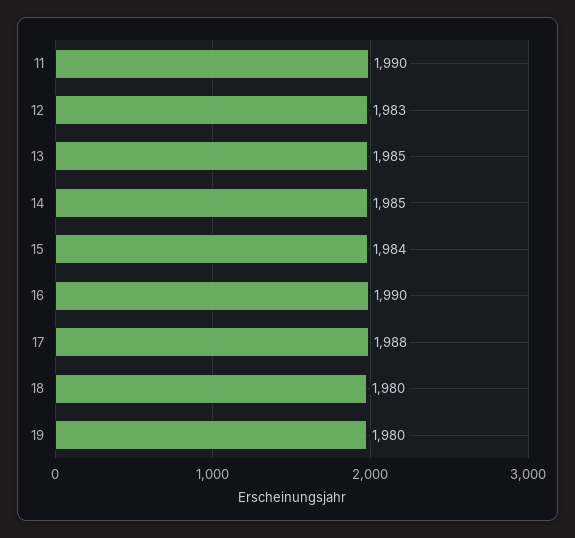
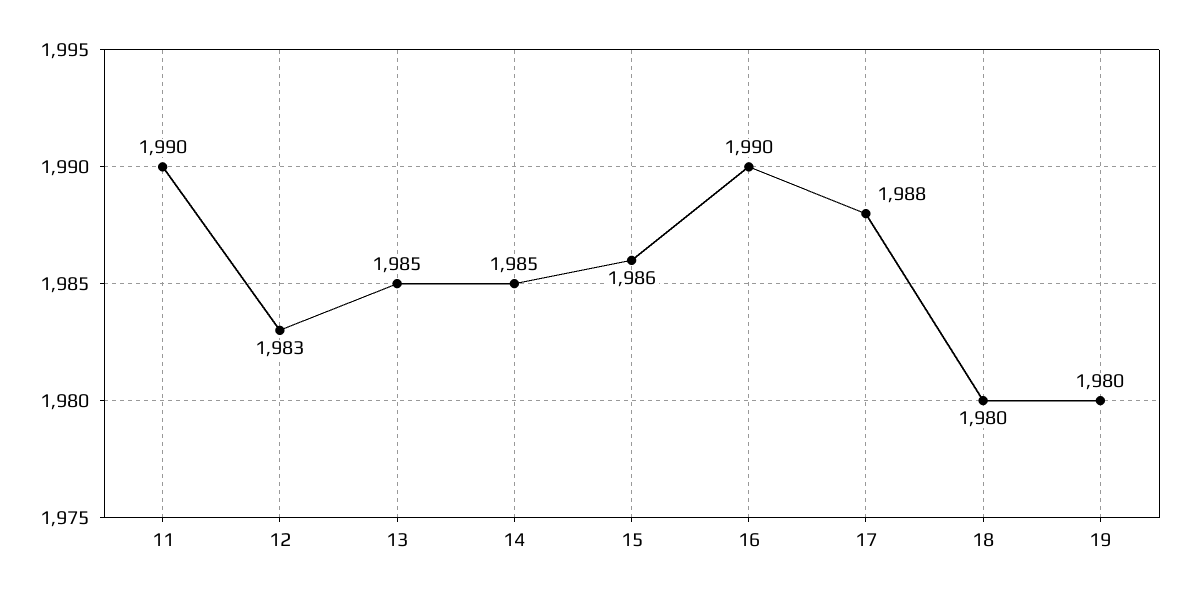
  {
    "11": 1990,
    "12": 1983,
    "13": 1985,
    "14": 1985,
-   "15": 1984,
+   "15": 1986,
    "16": 1990,
    "17": 1988,
    "18": 1980,
    "19": 1980
  }

